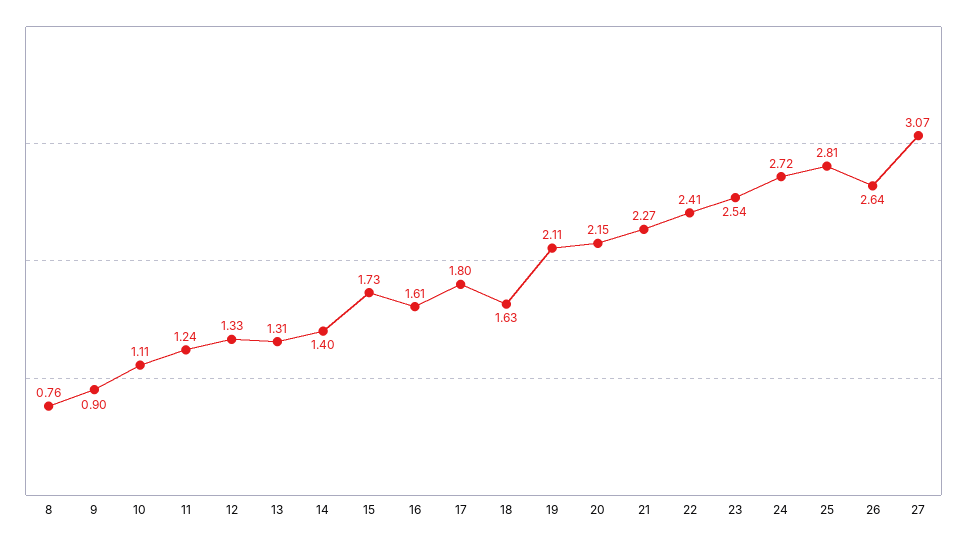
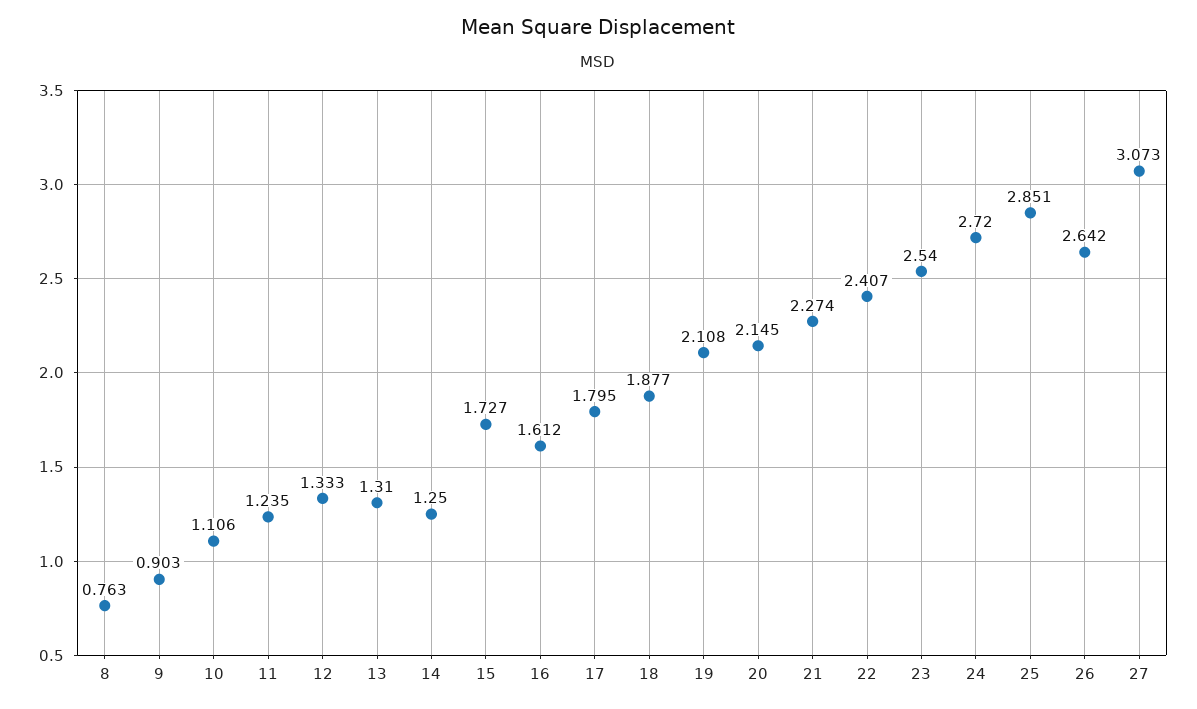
  {
    "8": 0.763,
    "9": 0.903,
    "10": 1.106,
    "11": 1.235,
    "12": 1.333,
    "13": 1.31,
-   "14": 1.4,
+   "14": 1.25,
    "15": 1.727,
    "16": 1.612,
    "17": 1.795,
-   "18": 1.63,
+   "18": 1.877,
    "19": 2.108,
    "20": 2.145,
    "21": 2.274,
    "22": 2.407,
    "23": 2.54,
    "24": 2.72,
-   "25": 2.81,
+   "25": 2.851,
    "26": 2.642,
    "27": 3.073
  }

